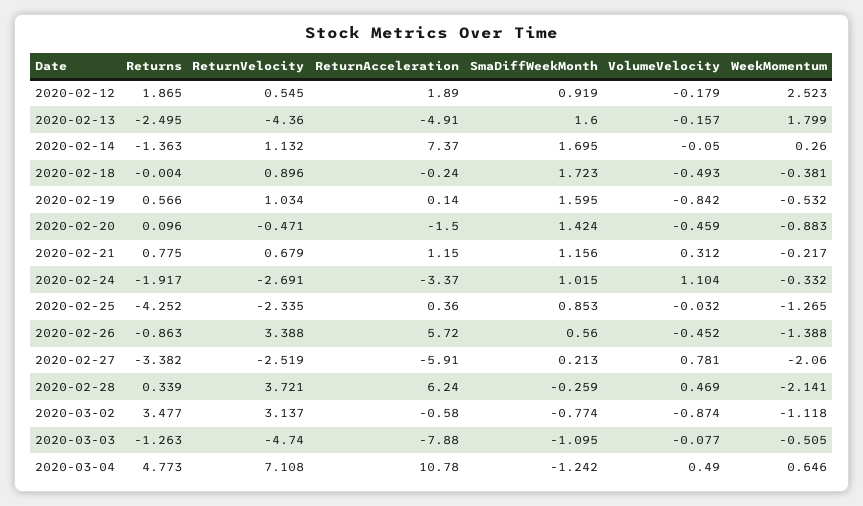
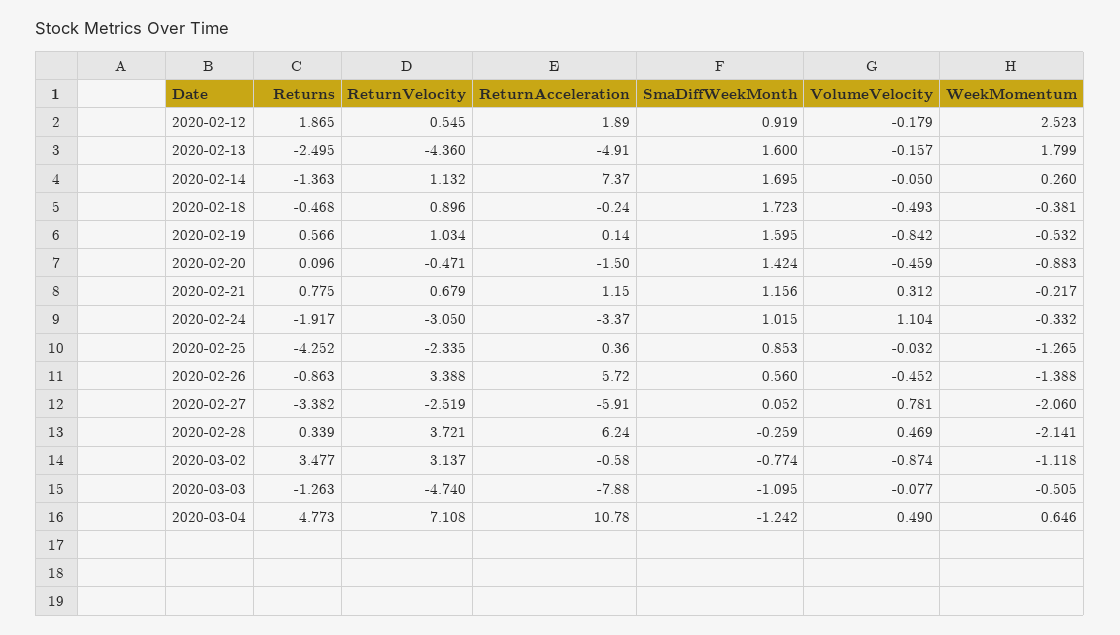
  {
    "Returns": {
      "2020-02-12": 1.865,
      "2020-02-13": -2.495,
      "2020-02-14": -1.363,
-     "2020-02-18": -0.004,
+     "2020-02-18": -0.468,
      "2020-02-19": 0.566,
      "2020-02-20": 0.096,
      "2020-02-21": 0.775,
      "2020-02-24": -1.917,
      "2020-02-25": -4.252,
      "2020-02-26": -0.863,
      "2020-02-27": -3.382,
      "2020-02-28": 0.339,
      "2020-03-02": 3.477,
      "2020-03-03": -1.263,
      "2020-03-04": 4.773
    },
    "ReturnVelocity": {
      "2020-02-12": 0.545,
      "2020-02-13": -4.36,
      "2020-02-14": 1.132,
      "2020-02-18": 0.896,
      "2020-02-19": 1.034,
      "2020-02-20": -0.471,
      "2020-02-21": 0.679,
-     "2020-02-24": -2.691,
+     "2020-02-24": -3.05,
      "2020-02-25": -2.335,
      "2020-02-26": 3.388,
      "2020-02-27": -2.519,
      "2020-02-28": 3.721,
      "2020-03-02": 3.137,
      "2020-03-03": -4.74,
      "2020-03-04": 7.108
    },
    "ReturnAcceleration": {
      "2020-02-12": 1.89,
      "2020-02-13": -4.91,
      "2020-02-14": 7.37,
      "2020-02-18": -0.24,
      "2020-02-19": 0.14,
      "2020-02-20": -1.5,
      "2020-02-21": 1.15,
      "2020-02-24": -3.37,
      "2020-02-25": 0.36,
      "2020-02-26": 5.72,
      "2020-02-27": -5.91,
      "2020-02-28": 6.24,
      "2020-03-02": -0.58,
      "2020-03-03": -7.88,
      "2020-03-04": 10.78
    },
    "SmaDiffWeekMonth": {
      "2020-02-12": 0.919,
      "2020-02-13": 1.6,
      "2020-02-14": 1.695,
      "2020-02-18": 1.723,
      "2020-02-19": 1.595,
      "2020-02-20": 1.424,
      "2020-02-21": 1.156,
      "2020-02-24": 1.015,
      "2020-02-25": 0.853,
      "2020-02-26": 0.56,
-     "2020-02-27": 0.213,
+     "2020-02-27": 0.052,
      "2020-02-28": -0.259,
      "2020-03-02": -0.774,
      "2020-03-03": -1.095,
      "2020-03-04": -1.242
    },
    "VolumeVelocity": {
      "2020-02-12": -0.179,
      "2020-02-13": -0.157,
      "2020-02-14": -0.05,
      "2020-02-18": -0.493,
      "2020-02-19": -0.842,
      "2020-02-20": -0.459,
      "2020-02-21": 0.312,
      "2020-02-24": 1.104,
      "2020-02-25": -0.032,
      "2020-02-26": -0.452,
      "2020-02-27": 0.781,
      "2020-02-28": 0.469,
      "2020-03-02": -0.874,
      "2020-03-03": -0.077,
      "2020-03-04": 0.49
    },
    "WeekMomentum": {
      "2020-02-12": 2.523,
      "2020-02-13": 1.799,
      "2020-02-14": 0.26,
      "2020-02-18": -0.381,
      "2020-02-19": -0.532,
      "2020-02-20": -0.883,
      "2020-02-21": -0.217,
      "2020-02-24": -0.332,
      "2020-02-25": -1.265,
      "2020-02-26": -1.388,
      "2020-02-27": -2.06,
      "2020-02-28": -2.141,
      "2020-03-02": -1.118,
      "2020-03-03": -0.505,
      "2020-03-04": 0.646
    }
  }

